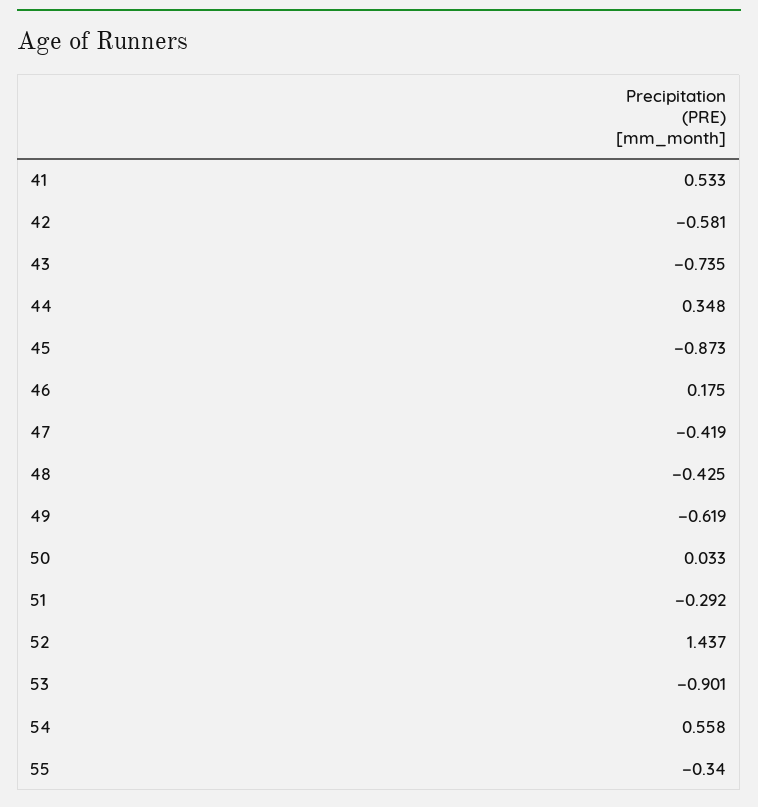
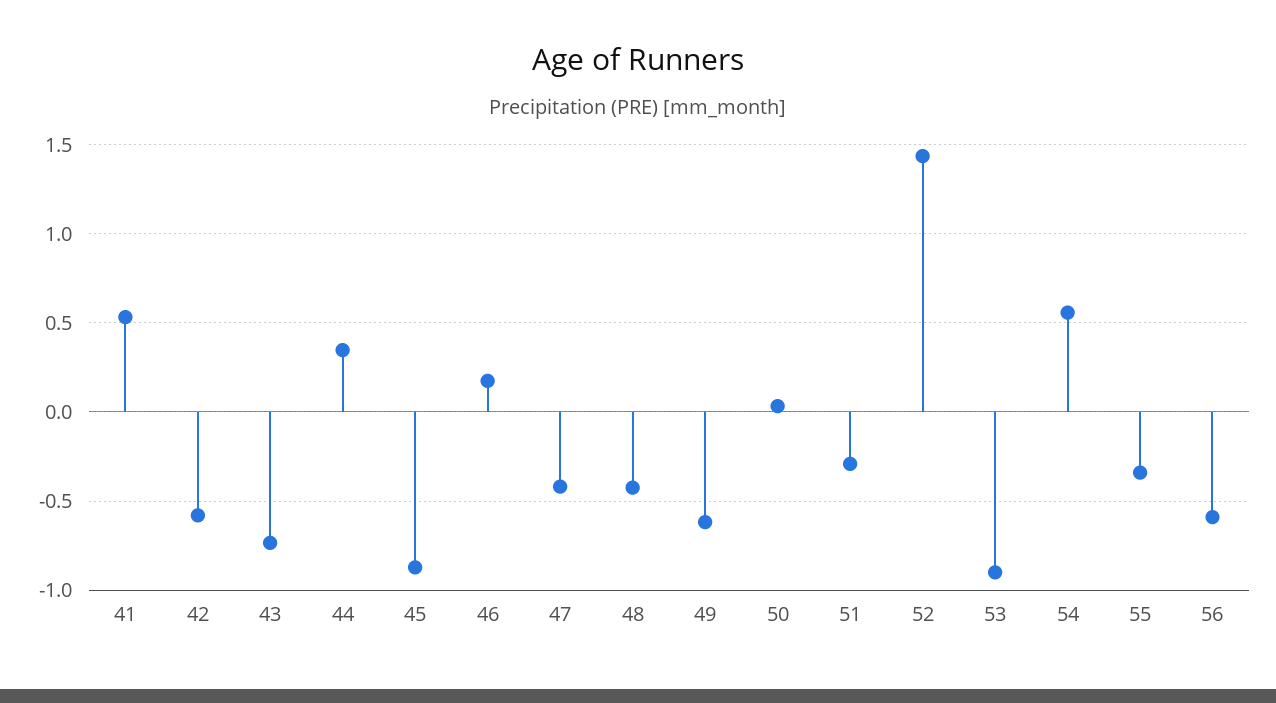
  {
    "41": 0.533,
    "42": -0.581,
    "43": -0.735,
    "44": 0.348,
    "45": -0.873,
    "46": 0.175,
    "47": -0.419,
    "48": -0.425,
    "49": -0.619,
    "50": 0.033,
    "51": -0.292,
    "52": 1.437,
    "53": -0.901,
    "54": 0.558,
-   "55": -0.34
+   "55": -0.34,
+   "56": -0.6
  }

